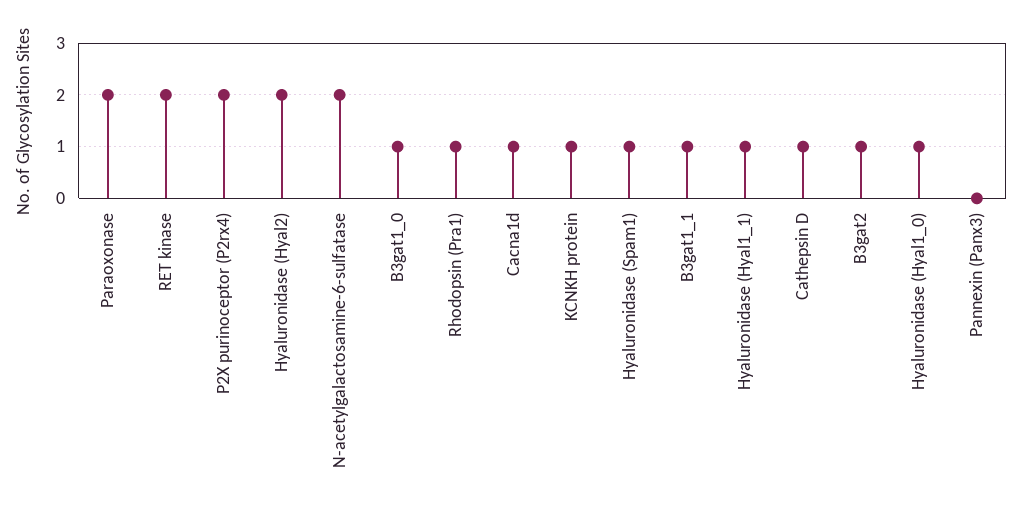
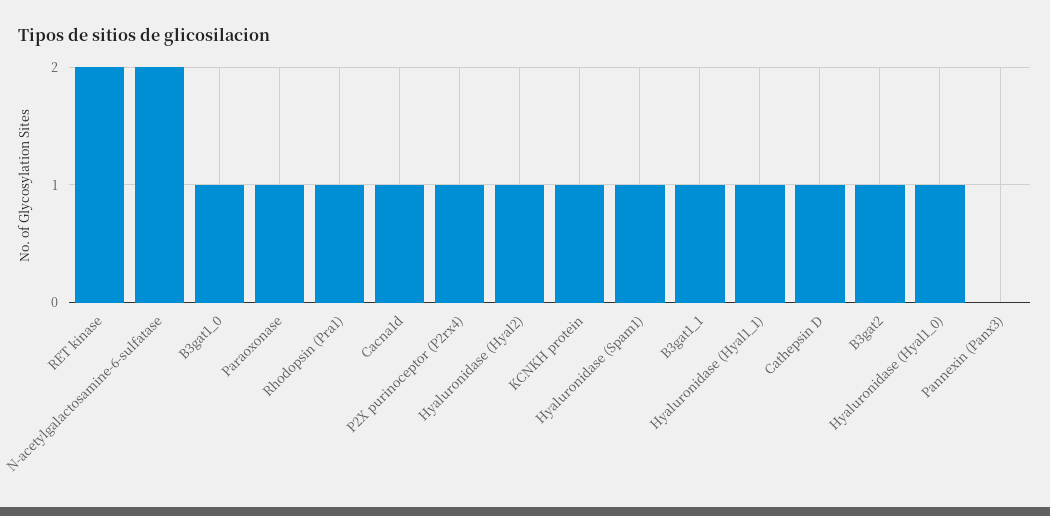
  {
-   "Paraoxonase": 2,
+   "Paraoxonase": 1,
    "RET kinase": 2,
-   "P2X purinoceptor (P2rx4)": 2,
+   "P2X purinoceptor (P2rx4)": 1,
-   "Hyaluronidase (Hyal2)": 2,
+   "Hyaluronidase (Hyal2)": 1,
    "N-acetylgalactosamine-6-sulfatase": 2,
    "B3gat1_0": 1,
    "Rhodopsin (Pra1)": 1,
    "Cacna1d": 1,
    "KCNKH protein": 1,
    "Hyaluronidase (Spam1)": 1,
    "B3gat1_1": 1,
    "Hyaluronidase (Hyal1_1)": 1,
    "Cathepsin D": 1,
    "B3gat2": 1,
    "Hyaluronidase (Hyal1_0)": 1,
    "Pannexin (Panx3)": 0
  }

